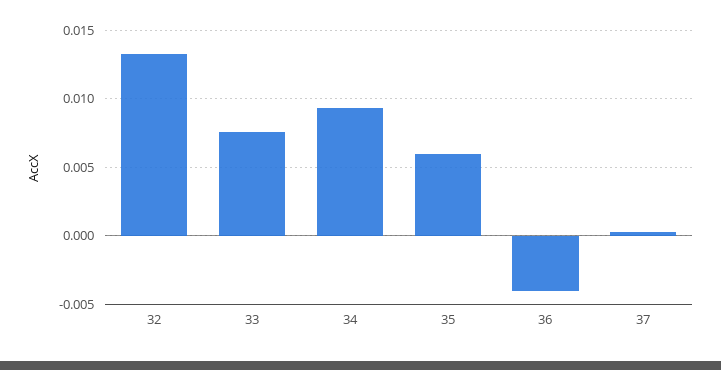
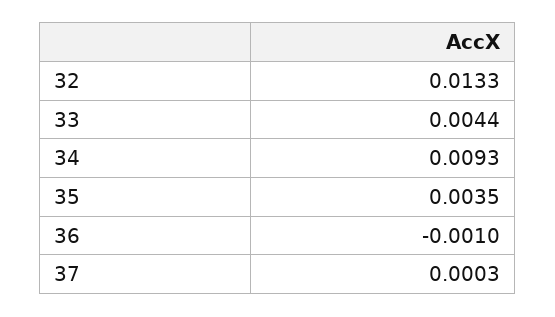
  {
    "32": 0.0133,
-   "33": 0.0075,
+   "33": 0.0044,
    "34": 0.0093,
-   "35": 0.006,
+   "35": 0.0035,
-   "36": -0.004,
+   "36": -0.001,
    "37": 0.0003
  }

